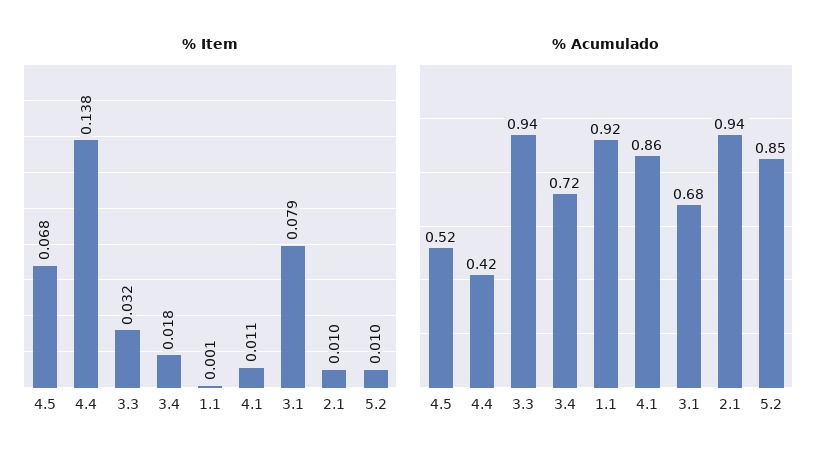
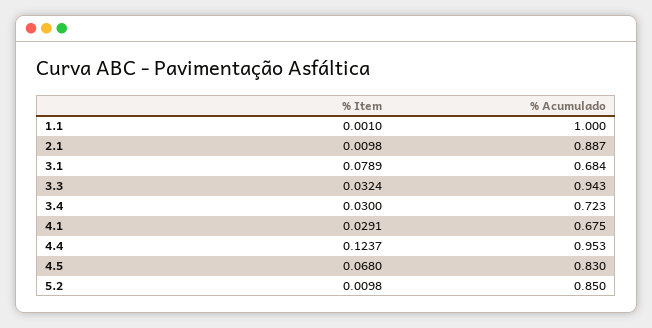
  {
    "% Item": {
      "4.5": 0.068,
-     "4.4": 0.138,
+     "4.4": 0.1237,
      "3.3": 0.0324,
-     "3.4": 0.018,
+     "3.4": 0.03,
      "1.1": 0.001,
-     "4.1": 0.011,
+     "4.1": 0.0291,
      "3.1": 0.0789,
      "2.1": 0.0098,
      "5.2": 0.0098
    },
    "% Acumulado": {
-     "4.5": 0.52,
+     "4.5": 0.83,
-     "4.4": 0.42,
+     "4.4": 0.953,
      "3.3": 0.943,
      "3.4": 0.723,
-     "1.1": 0.92,
+     "1.1": 1,
-     "4.1": 0.86,
+     "4.1": 0.675,
      "3.1": 0.684,
-     "2.1": 0.94,
+     "2.1": 0.887,
      "5.2": 0.85
    }
  }

